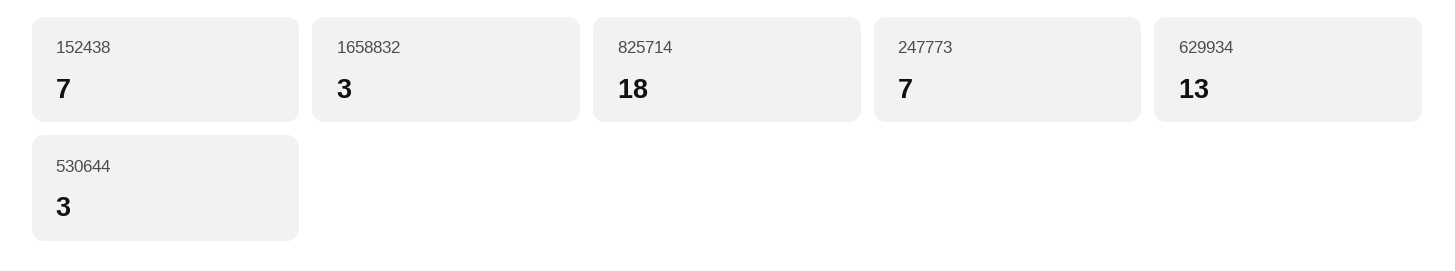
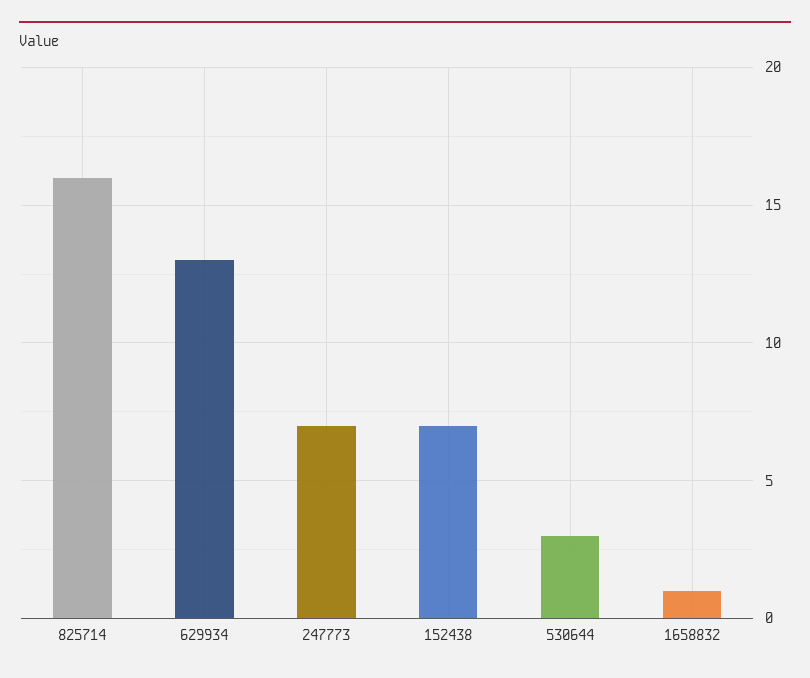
  {
    "152438": 7,
-   "1658832": 3,
+   "1658832": 1,
-   "825714": 18,
+   "825714": 16,
    "247773": 7,
    "629934": 13,
    "530644": 3
  }

